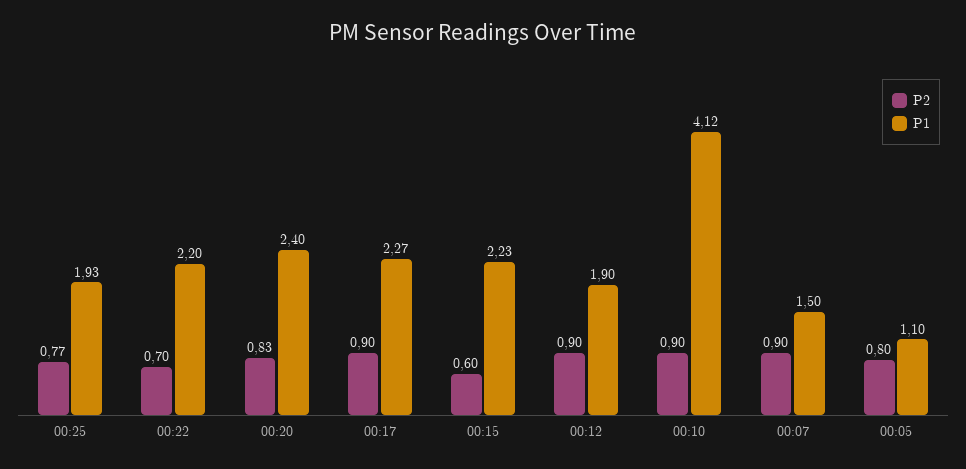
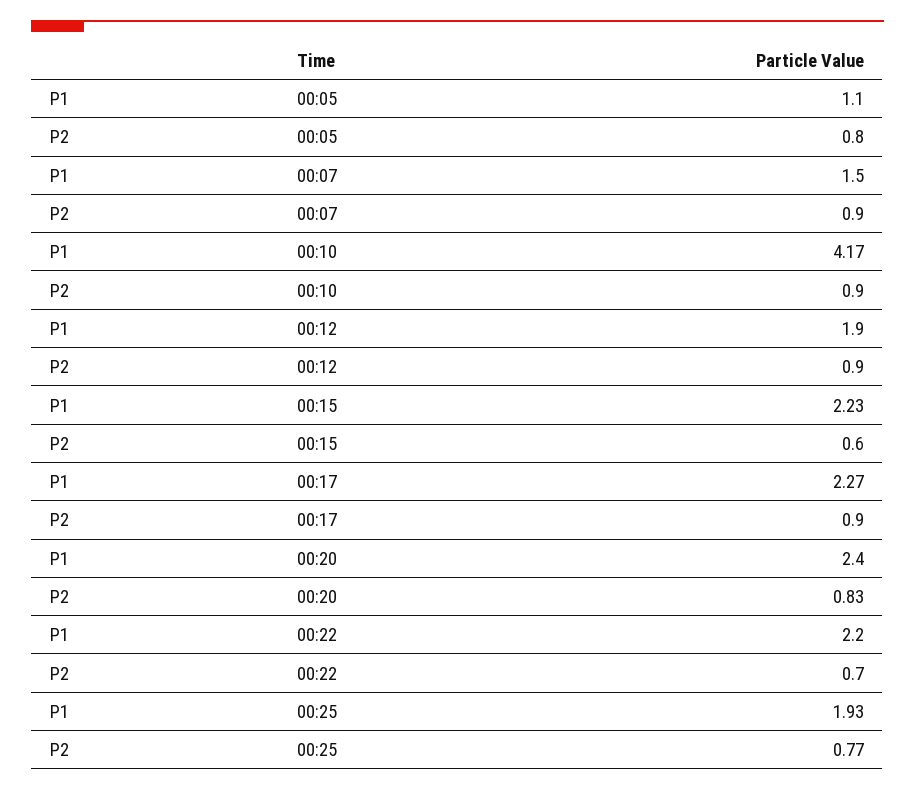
  {
    "P2": {
      "00:25": 0.77,
      "00:22": 0.7,
      "00:20": 0.83,
      "00:17": 0.9,
      "00:15": 0.6,
      "00:12": 0.9,
      "00:10": 0.9,
      "00:07": 0.9,
      "00:05": 0.8
    },
    "P1": {
      "00:25": 1.93,
      "00:22": 2.2,
      "00:20": 2.4,
      "00:17": 2.27,
      "00:15": 2.23,
      "00:12": 1.9,
-     "00:10": 4.12,
+     "00:10": 4.17,
      "00:07": 1.5,
      "00:05": 1.1
    }
  }

